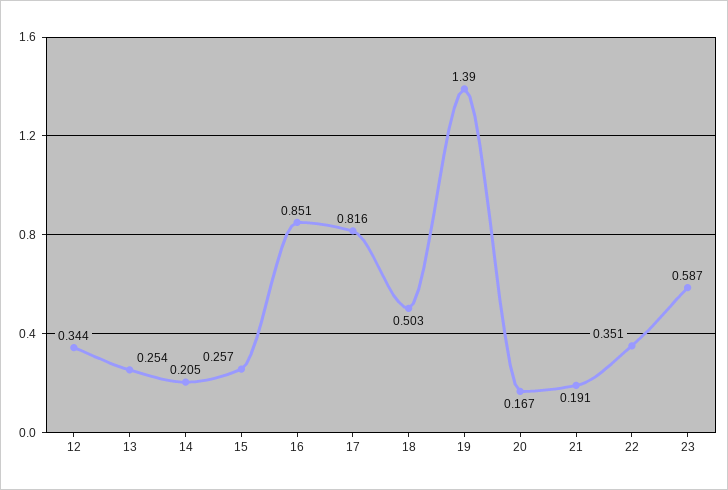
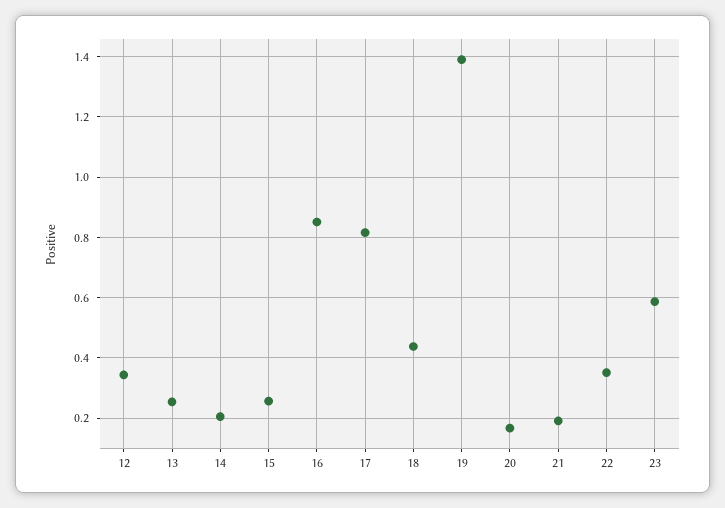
  {
    "12": 0.344,
    "13": 0.254,
    "14": 0.205,
    "15": 0.257,
    "16": 0.851,
    "17": 0.816,
-   "18": 0.503,
+   "18": 0.44,
    "19": 1.39,
    "20": 0.167,
    "21": 0.191,
    "22": 0.351,
    "23": 0.587
  }

